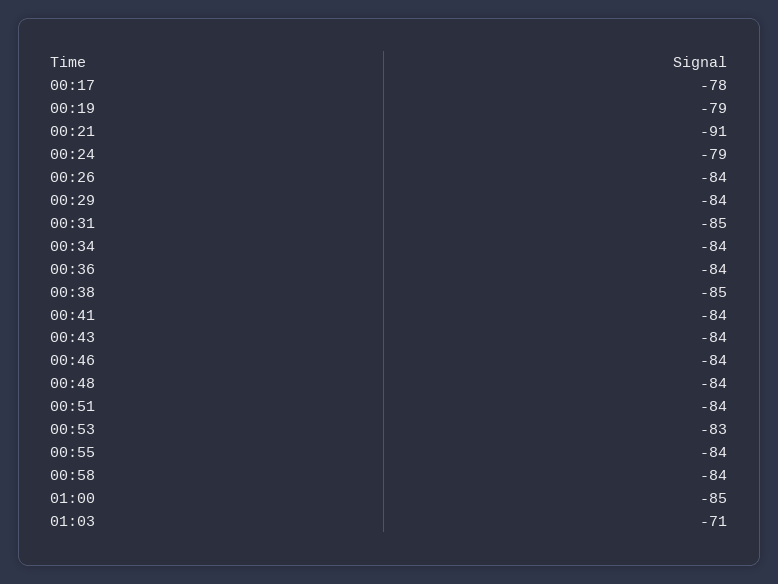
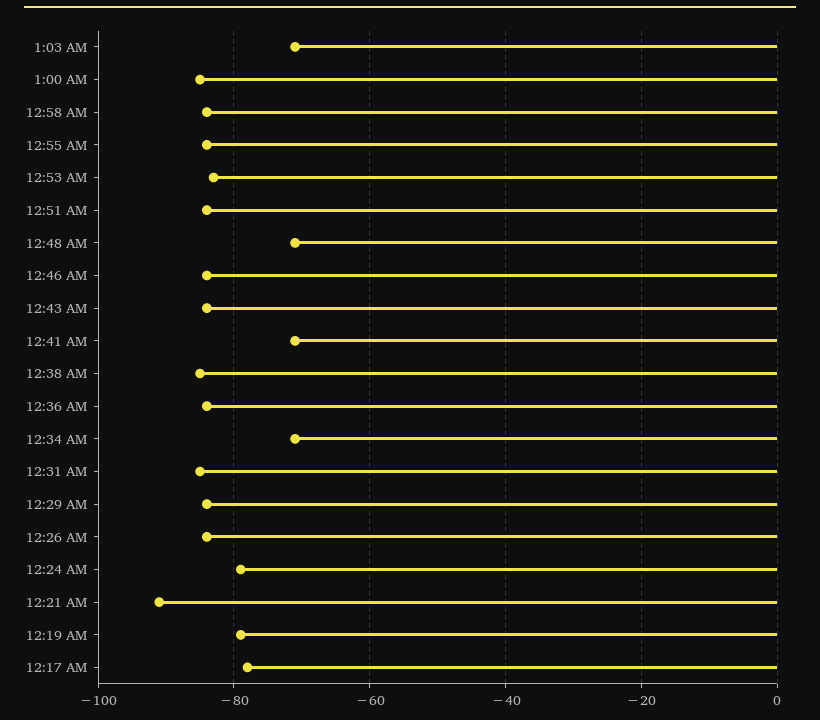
  {
    "00:17": -78,
    "00:19": -79,
    "00:21": -91,
    "00:24": -79,
    "00:26": -84,
    "00:29": -84,
    "00:31": -85,
-   "00:34": -84,
+   "00:34": -70,
    "00:36": -84,
    "00:38": -85,
-   "00:41": -84,
+   "00:41": -70,
    "00:43": -84,
    "00:46": -84,
-   "00:48": -84,
+   "00:48": -70,
    "00:51": -84,
    "00:53": -83,
    "00:55": -84,
    "00:58": -84,
    "01:00": -85,
    "01:03": -71
  }

